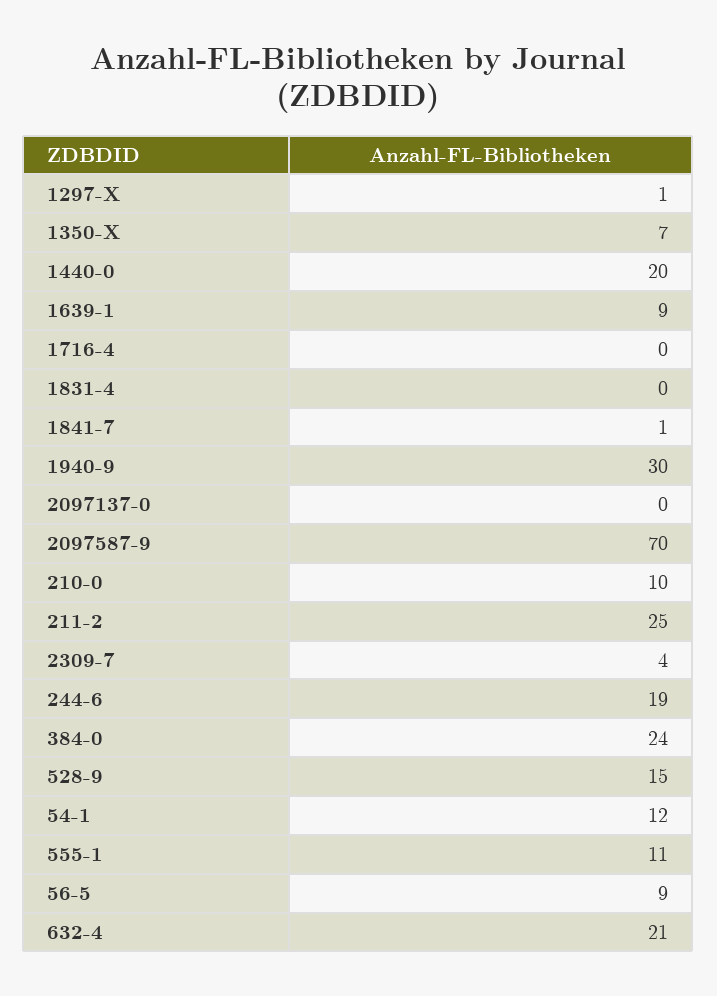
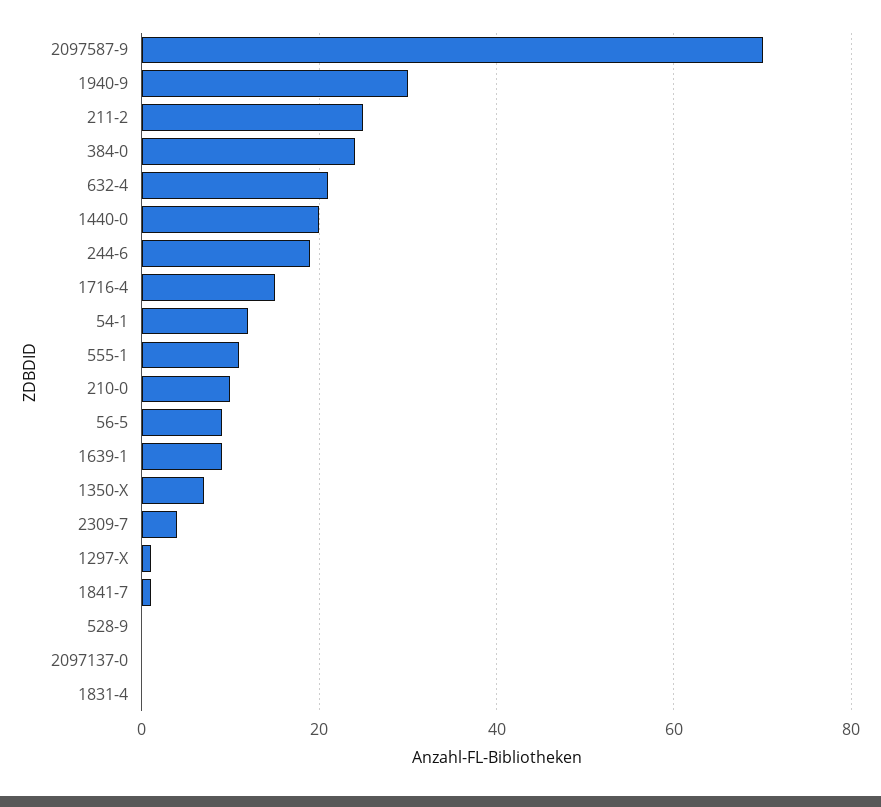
  {
    "1297-X": 1,
    "1350-X": 7,
    "1440-0": 20,
    "1639-1": 9,
-   "1716-4": 0,
+   "1716-4": 15,
    "1831-4": 0,
    "1841-7": 1,
    "1940-9": 30,
    "2097137-0": 0,
    "2097587-9": 70,
    "210-0": 10,
    "211-2": 25,
    "2309-7": 4,
    "244-6": 19,
    "384-0": 24,
-   "528-9": 15,
+   "528-9": 0,
    "54-1": 12,
    "555-1": 11,
    "56-5": 9,
    "632-4": 21
  }

